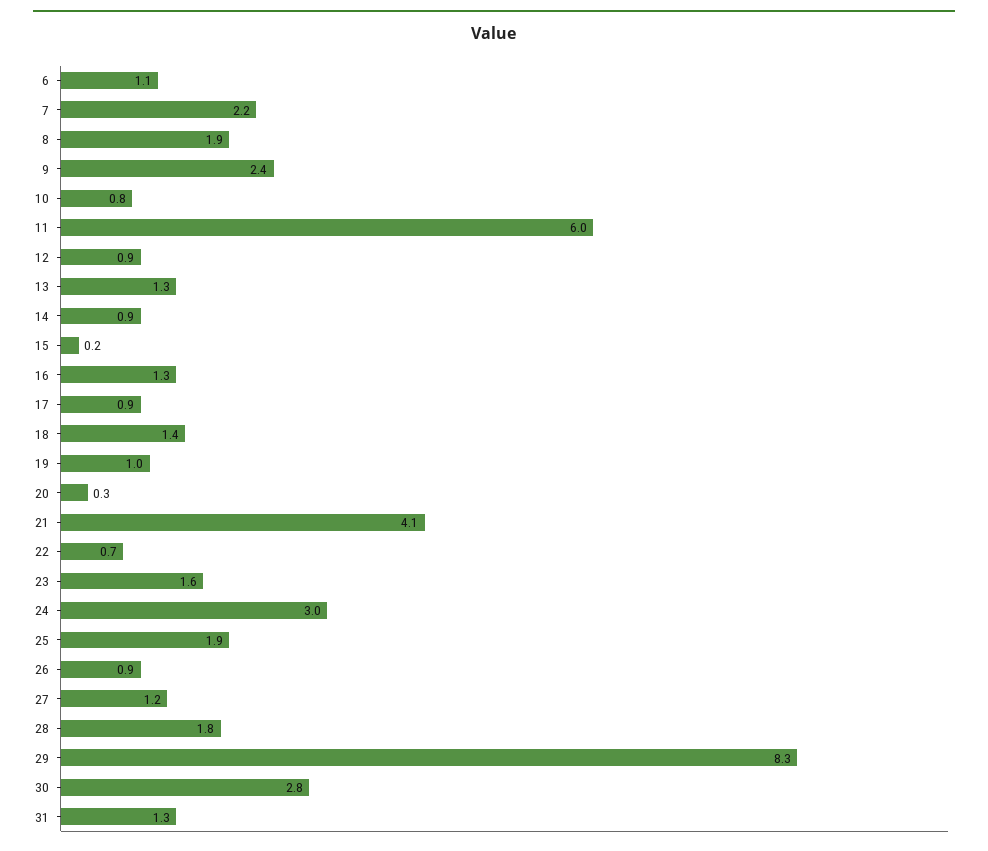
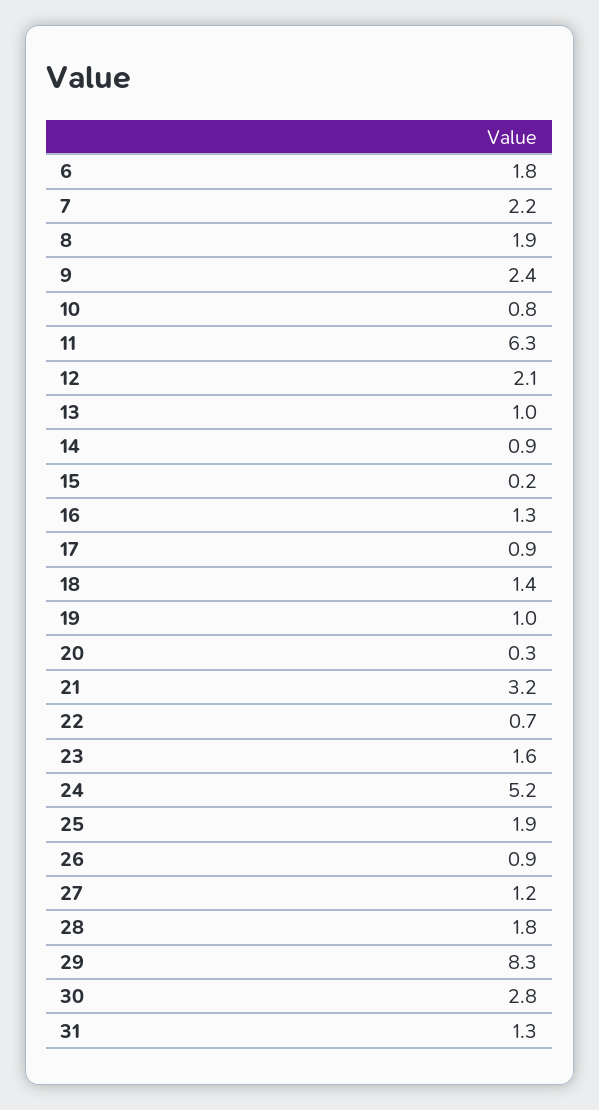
  {
-   "6": 1.1,
+   "6": 1.8,
    "7": 2.2,
    "8": 1.9,
    "9": 2.4,
    "10": 0.8,
-   "11": 6,
+   "11": 6.3,
-   "12": 0.9,
+   "12": 2.1,
-   "13": 1.3,
+   "13": 1,
    "14": 0.9,
    "15": 0.2,
    "16": 1.3,
    "17": 0.9,
    "18": 1.4,
    "19": 1,
    "20": 0.3,
-   "21": 4.1,
+   "21": 3.2,
    "22": 0.7,
    "23": 1.6,
-   "24": 3,
+   "24": 5.2,
    "25": 1.9,
    "26": 0.9,
    "27": 1.2,
    "28": 1.8,
    "29": 8.3,
    "30": 2.8,
    "31": 1.3
  }

